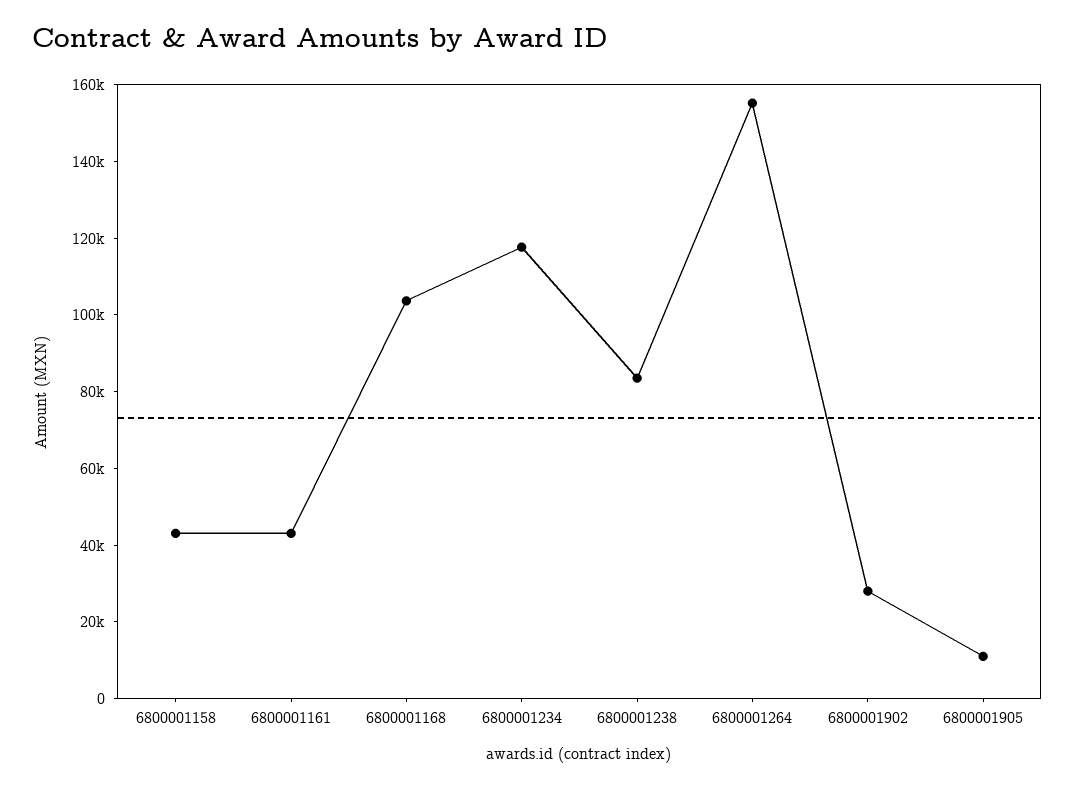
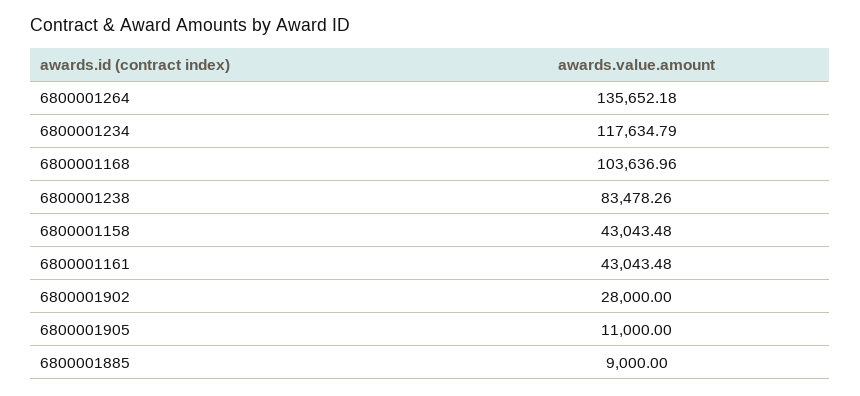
  {
    "6800001158": 43043.48,
    "6800001161": 43043.48,
    "6800001168": 103636.96,
    "6800001234": 117634.79,
    "6800001238": 83478.26,
-   "6800001264": 155000,
+   "6800001264": 135652.18,
    "6800001902": 28000,
-   "6800001905": 11000
+   "6800001905": 11000,
+   "6800001885": 9000
  }

